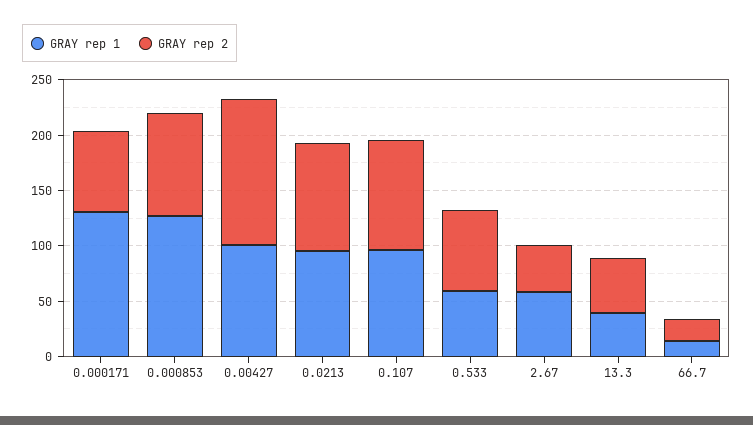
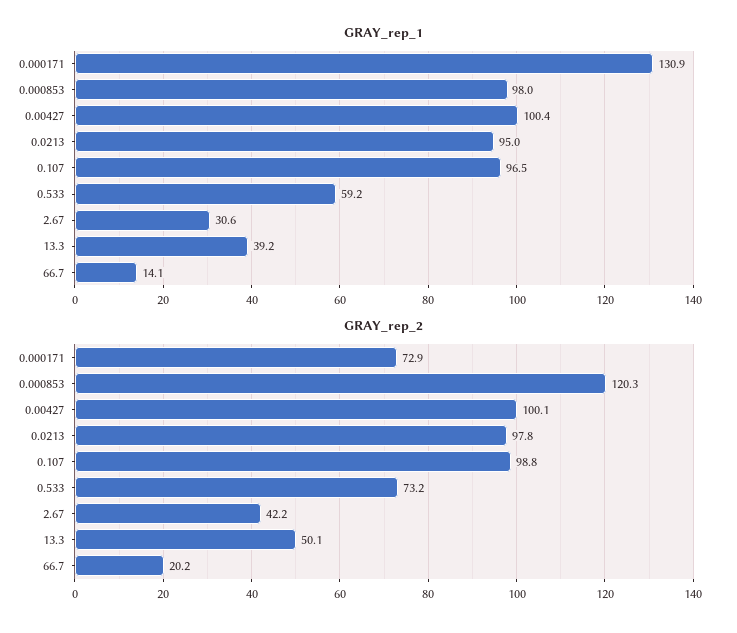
  {
    "GRAY rep 1": {
      "0.000171": 130.9,
-     "0.000853": 130,
+     "0.000853": 98,
      "0.00427": 100.4,
      "0.0213": 95,
      "0.107": 96.5,
      "0.533": 59.2,
-     "2.67": 60,
+     "2.67": 30.6,
      "13.3": 39.2,
      "66.7": 14.1
    },
    "GRAY rep 2": {
      "0.000171": 72.9,
-     "0.000853": 90,
+     "0.000853": 120.3,
-     "0.00427": 130,
+     "0.00427": 100.1,
      "0.0213": 97.8,
      "0.107": 98.8,
      "0.533": 73.2,
      "2.67": 42.2,
      "13.3": 50.1,
      "66.7": 20.2
    }
  }

